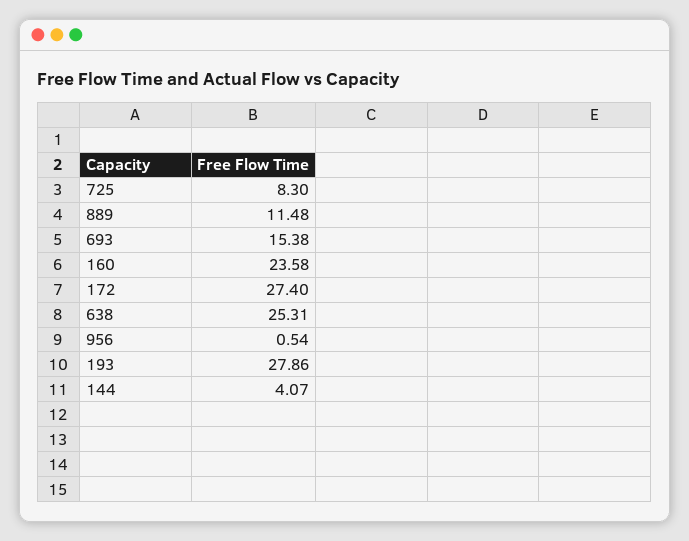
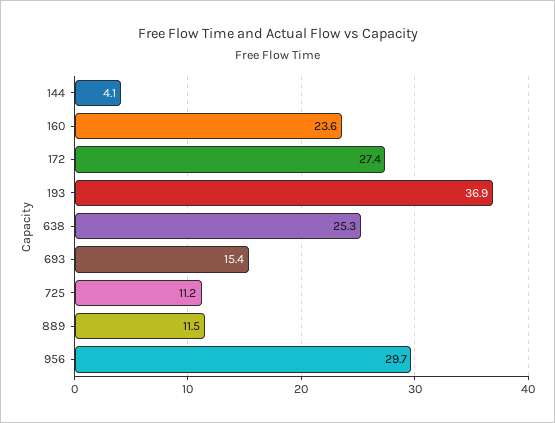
  {
-   "725": 8.3,
+   "725": 11.2,
    "889": 11.48,
    "693": 15.38,
    "160": 23.58,
    "172": 27.4,
    "638": 25.31,
-   "956": 0.54,
+   "956": 29.7,
-   "193": 27.86,
+   "193": 36.9,
    "144": 4.07
  }

